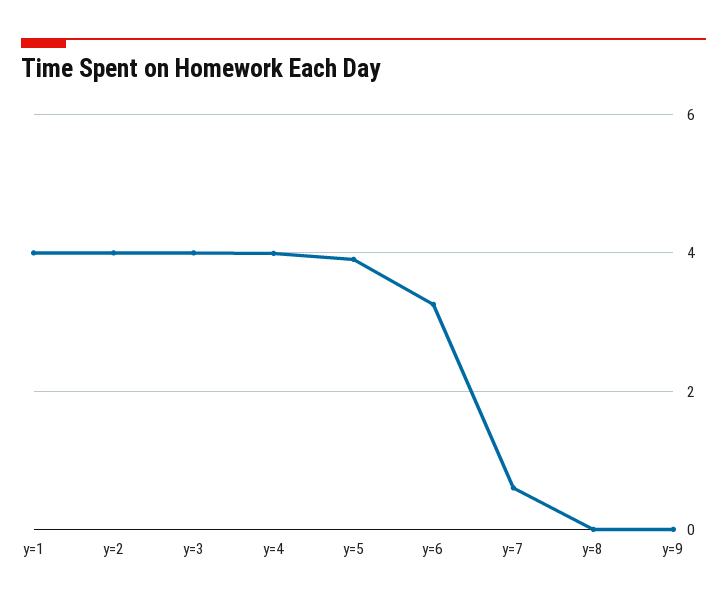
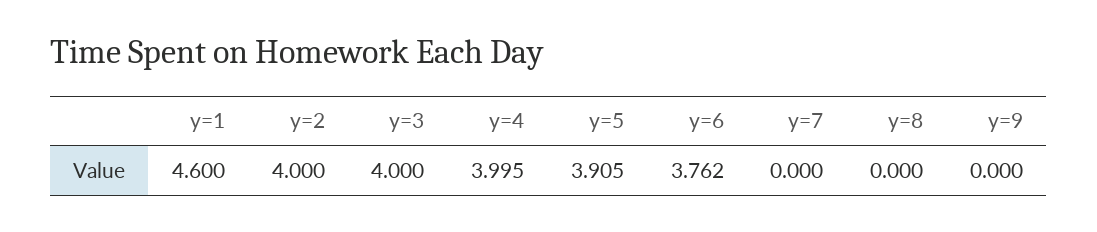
  {
-   "y=1": 4,
+   "y=1": 4.6,
    "y=2": 4,
    "y=3": 4,
    "y=4": 3.995,
    "y=5": 3.905,
-   "y=6": 3.2,
+   "y=6": 3.762,
-   "y=7": 0.6,
+   "y=7": 0,
    "y=8": 0,
    "y=9": 0
  }

